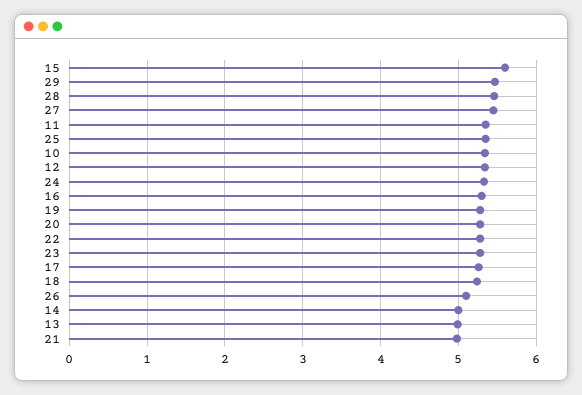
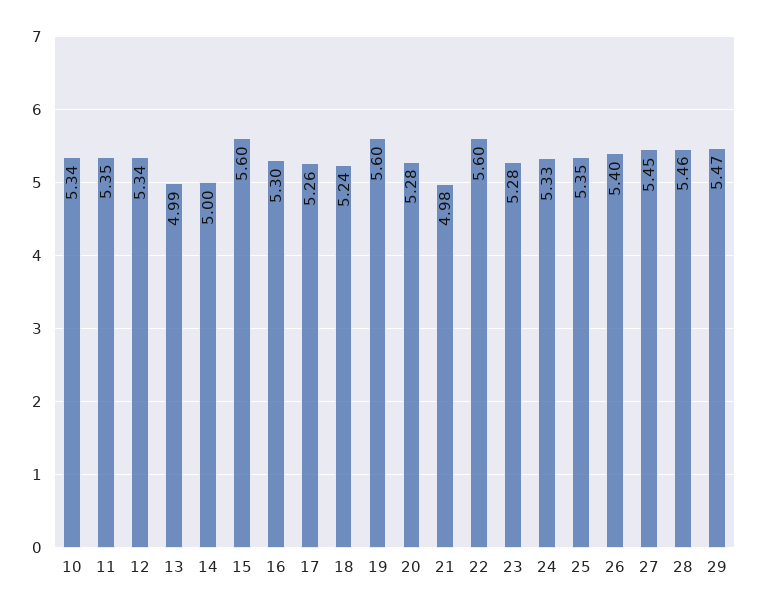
  {
    "15": 5.6,
    "29": 5.47,
    "28": 5.46,
    "27": 5.45,
    "11": 5.35,
    "25": 5.35,
    "10": 5.34,
    "12": 5.34,
    "24": 5.33,
    "16": 5.3,
-   "19": 5.3,
+   "19": 5.6,
    "20": 5.28,
-   "22": 5.3,
+   "22": 5.6,
    "23": 5.28,
    "17": 5.26,
    "18": 5.24,
-   "26": 5.1,
+   "26": 5.4,
    "14": 5,
    "13": 4.99,
    "21": 4.98
  }

